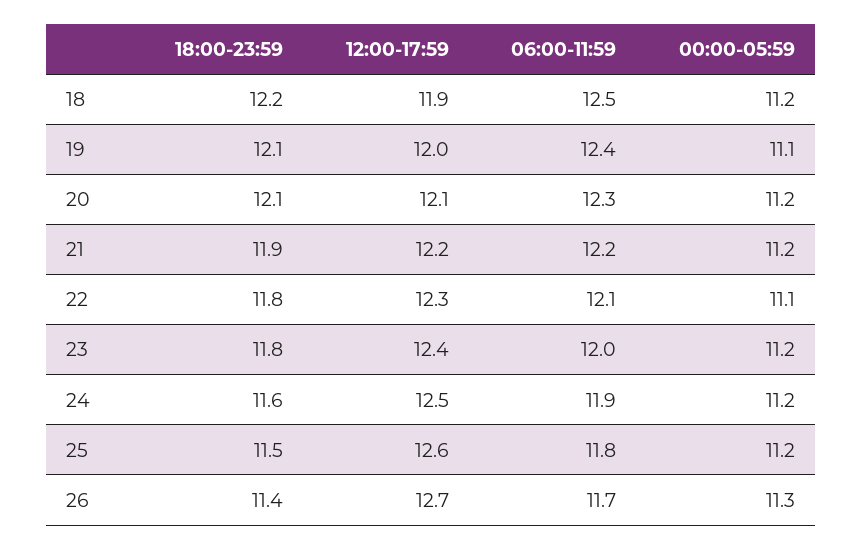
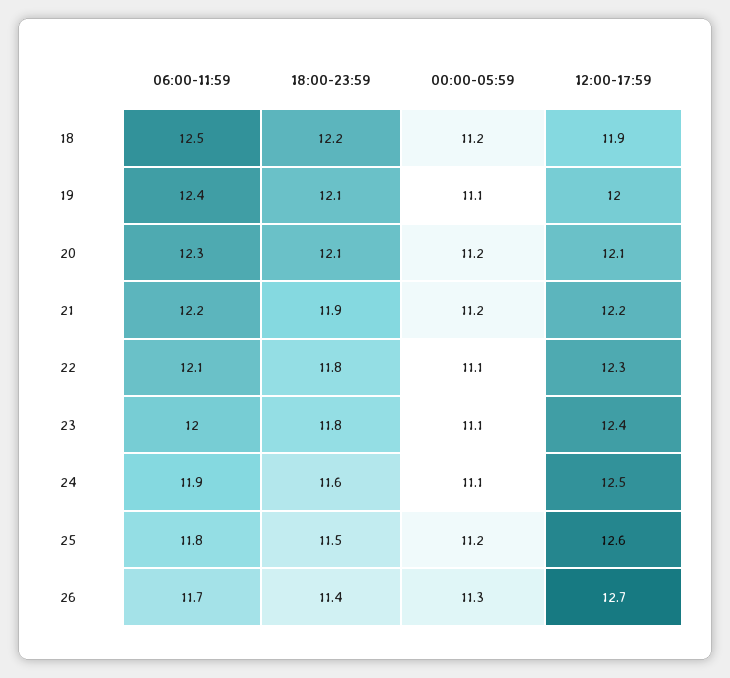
  {
    "18:00-23:59": {
      "18": 12.2,
      "19": 12.1,
      "20": 12.1,
      "21": 11.9,
      "22": 11.8,
      "23": 11.8,
      "24": 11.6,
      "25": 11.5,
      "26": 11.4
    },
    "12:00-17:59": {
      "18": 11.9,
      "19": 12,
      "20": 12.1,
      "21": 12.2,
      "22": 12.3,
      "23": 12.4,
      "24": 12.5,
      "25": 12.6,
      "26": 12.7
    },
    "06:00-11:59": {
      "18": 12.5,
      "19": 12.4,
      "20": 12.3,
      "21": 12.2,
      "22": 12.1,
      "23": 12,
      "24": 11.9,
      "25": 11.8,
      "26": 11.7
    },
    "00:00-05:59": {
      "18": 11.2,
      "19": 11.1,
      "20": 11.2,
      "21": 11.2,
      "22": 11.1,
-     "23": 11.2,
+     "23": 11.1,
-     "24": 11.2,
+     "24": 11.1,
      "25": 11.2,
      "26": 11.3
    }
  }

